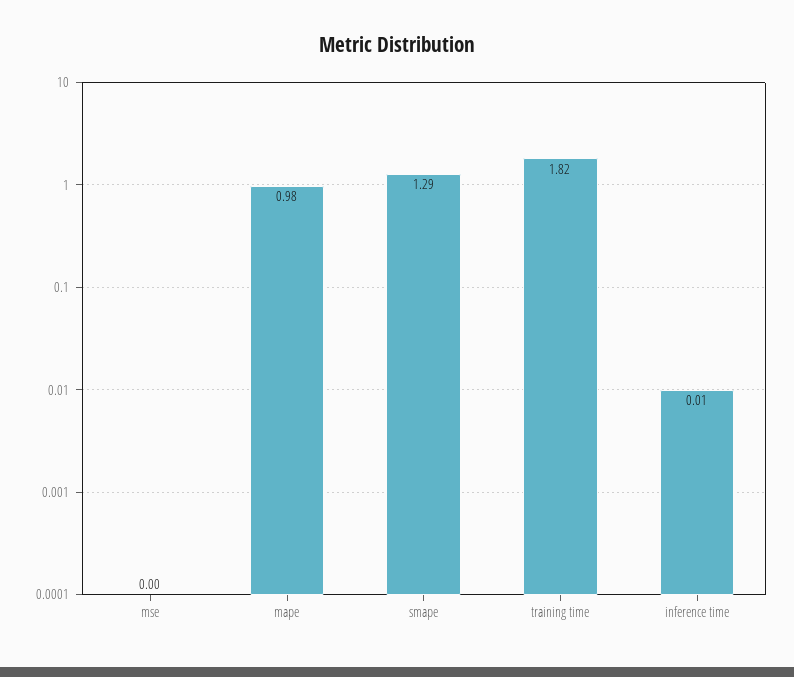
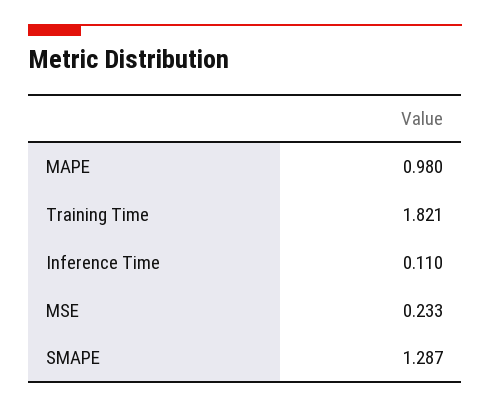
  {
-   "mse": 0,
+   "mse": 0.233,
    "mape": 0.98,
    "smape": 1.287,
    "training time": 1.821,
-   "inference time": 0.01
+   "inference time": 0.11
  }

